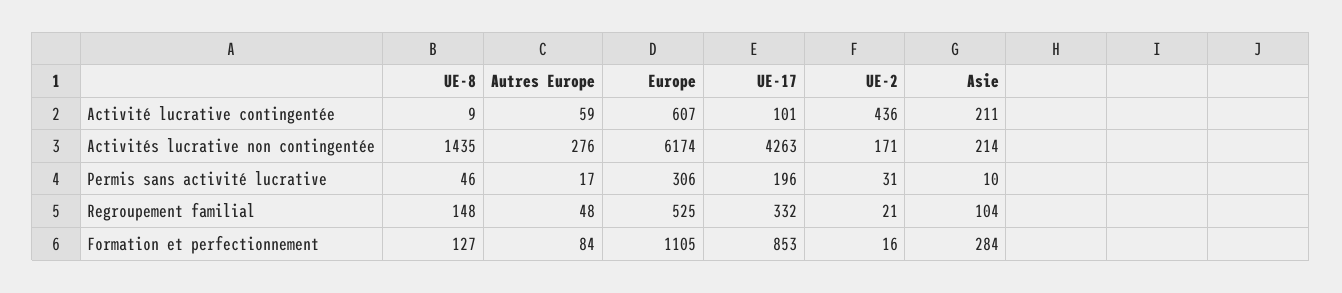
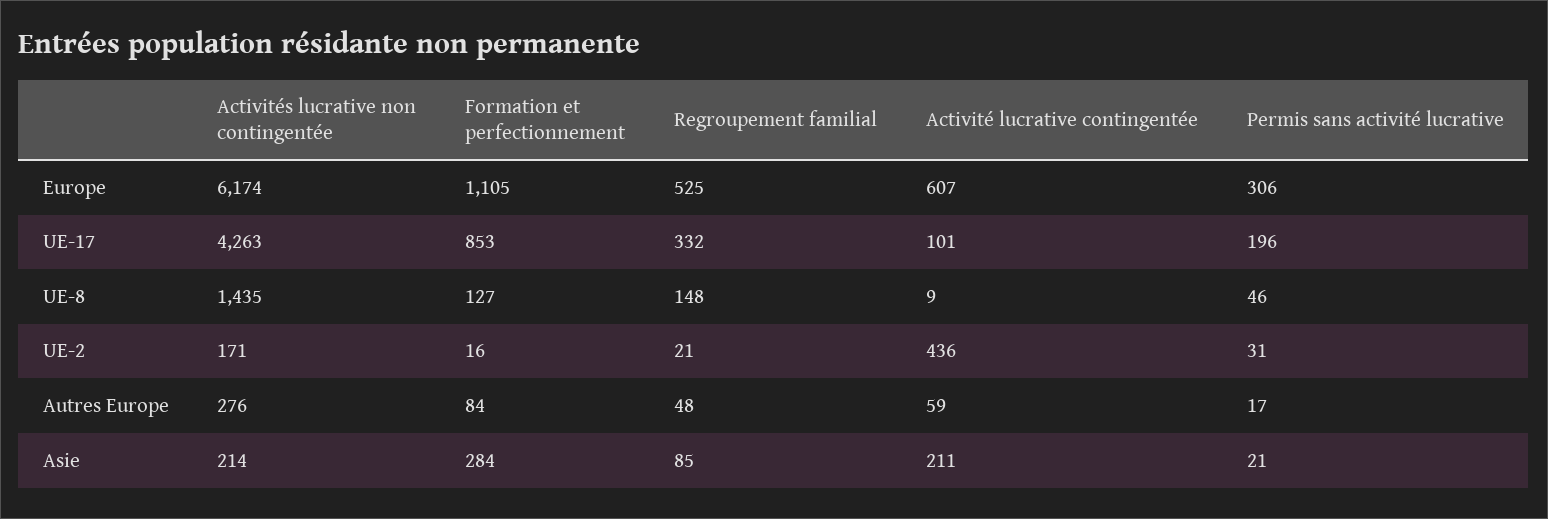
  {
    "UE-8": {
      "Activité lucrative contingentée": 9,
      "Activités lucrative non contingentée": 1435,
      "Permis sans activité lucrative": 46,
      "Regroupement familial": 148,
      "Formation et perfectionnement": 127
    },
    "Autres Europe": {
      "Activité lucrative contingentée": 59,
      "Activités lucrative non contingentée": 276,
      "Permis sans activité lucrative": 17,
      "Regroupement familial": 48,
      "Formation et perfectionnement": 84
    },
    "Europe": {
      "Activité lucrative contingentée": 607,
      "Activités lucrative non contingentée": 6174,
      "Permis sans activité lucrative": 306,
      "Regroupement familial": 525,
      "Formation et perfectionnement": 1105
    },
    "UE-17": {
      "Activité lucrative contingentée": 101,
      "Activités lucrative non contingentée": 4263,
      "Permis sans activité lucrative": 196,
      "Regroupement familial": 332,
      "Formation et perfectionnement": 853
    },
    "UE-2": {
      "Activité lucrative contingentée": 436,
      "Activités lucrative non contingentée": 171,
      "Permis sans activité lucrative": 31,
      "Regroupement familial": 21,
      "Formation et perfectionnement": 16
    },
    "Asie": {
      "Activité lucrative contingentée": 211,
      "Activités lucrative non contingentée": 214,
-     "Permis sans activité lucrative": 10,
+     "Permis sans activité lucrative": 21,
-     "Regroupement familial": 104,
+     "Regroupement familial": 85,
      "Formation et perfectionnement": 284
    }
  }

